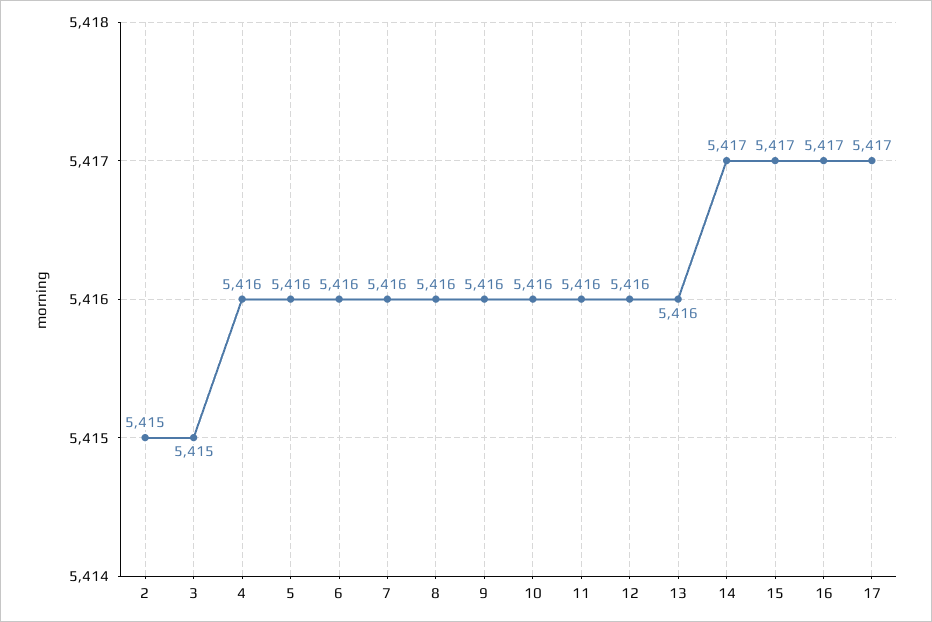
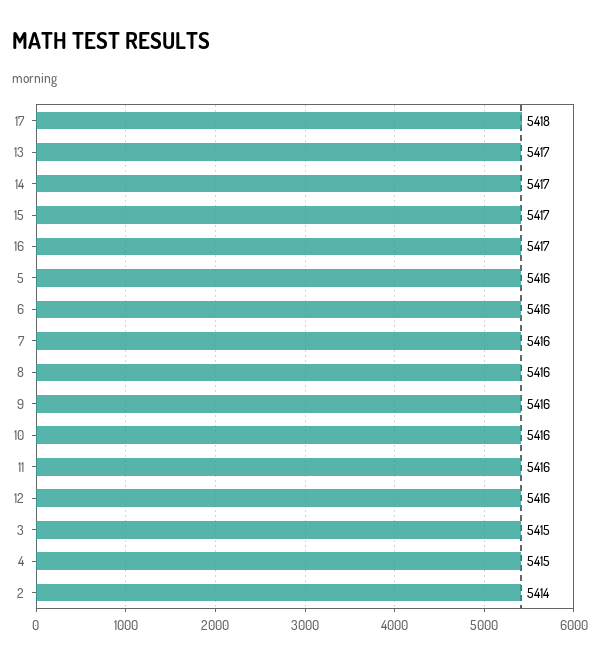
  {
-   "2": 5415,
+   "2": 5414,
    "3": 5415,
-   "4": 5416,
+   "4": 5415,
    "5": 5416,
    "6": 5416,
    "7": 5416,
    "8": 5416,
    "9": 5416,
    "10": 5416,
    "11": 5416,
    "12": 5416,
-   "13": 5416,
+   "13": 5417,
    "14": 5417,
    "15": 5417,
    "16": 5417,
-   "17": 5417
+   "17": 5418
  }

